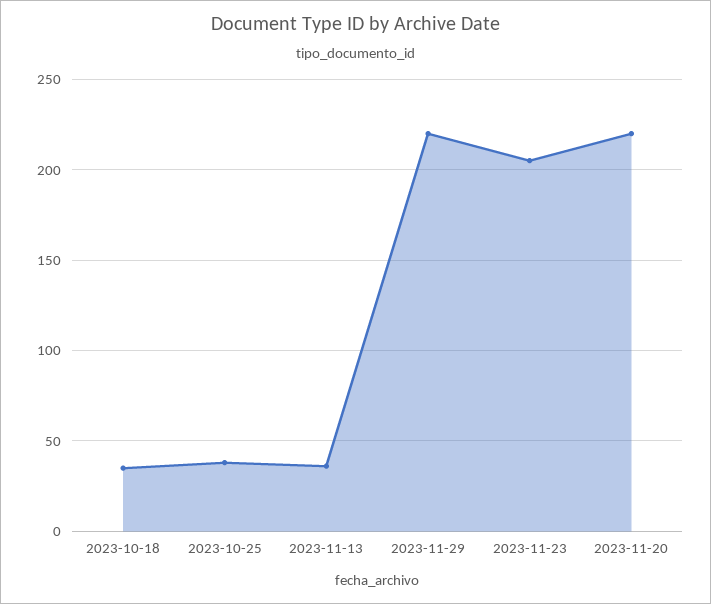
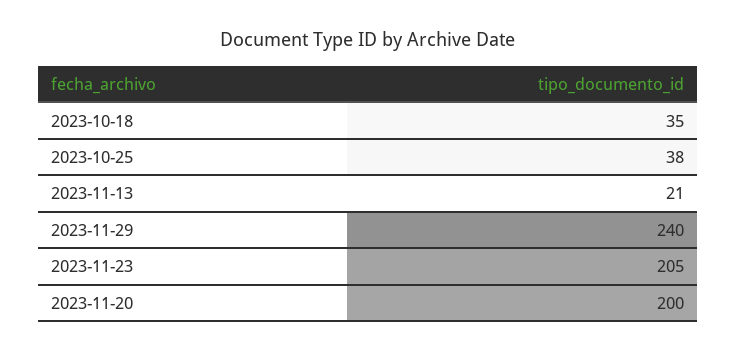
  {
    "2023-10-18": 35,
    "2023-10-25": 38,
-   "2023-11-13": 35,
+   "2023-11-13": 21,
-   "2023-11-29": 220,
+   "2023-11-29": 240,
    "2023-11-23": 205,
-   "2023-11-20": 220
+   "2023-11-20": 200
  }

